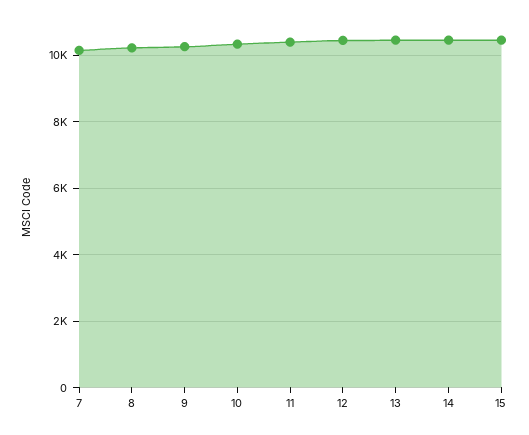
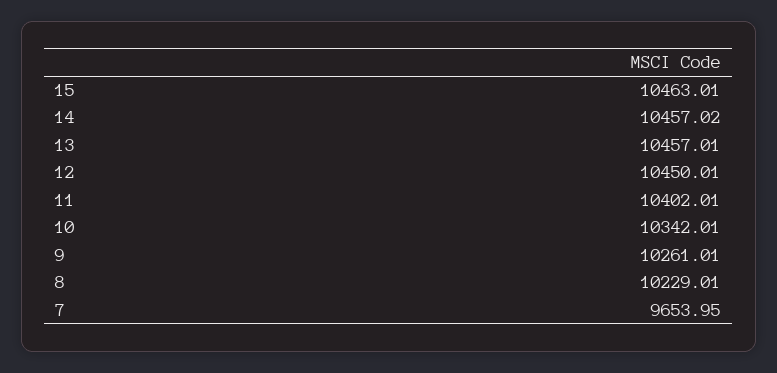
  {
-   "7": 10200,
+   "7": 9653.95,
    "8": 10229.01,
    "9": 10261.01,
    "10": 10342.01,
    "11": 10402.01,
    "12": 10450.01,
    "13": 10457.01,
    "14": 10457.02,
    "15": 10463.01
  }

